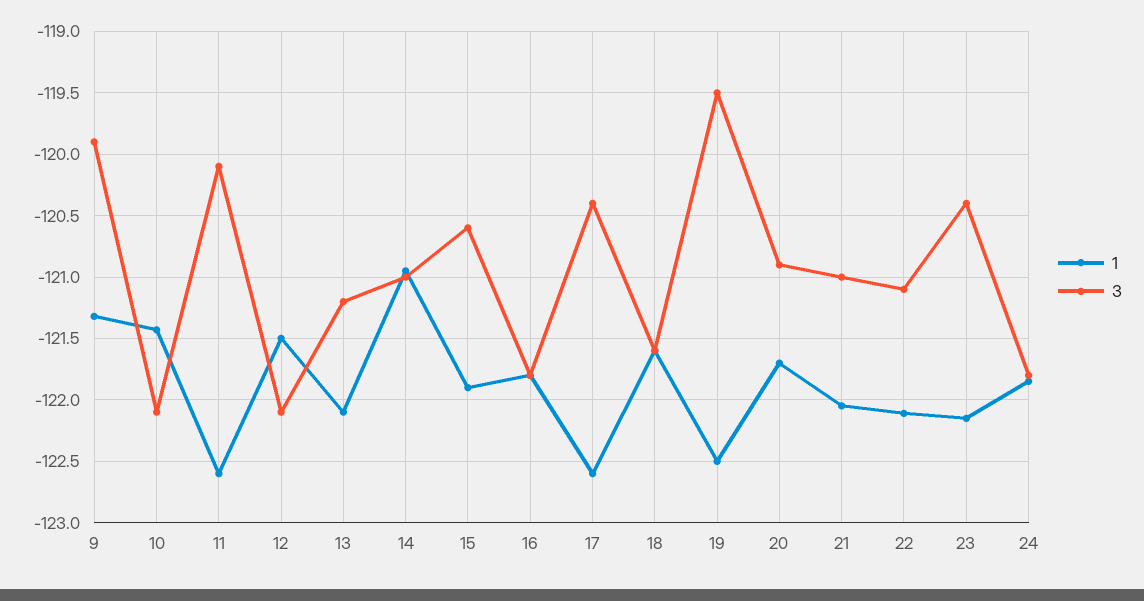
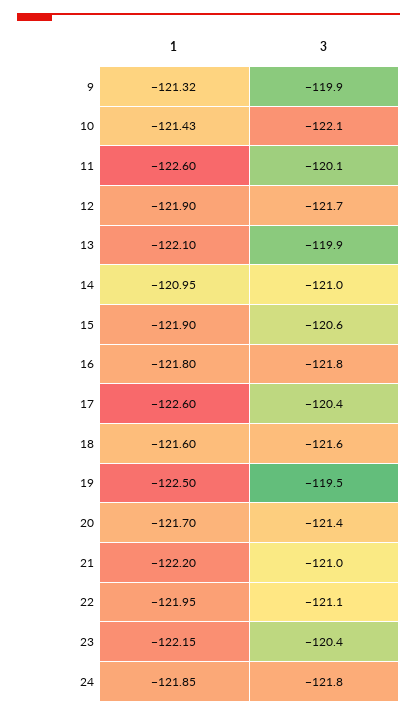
  {
    "1": {
      "9": -121.32,
      "10": -121.43,
      "11": -122.6,
-     "12": -121.5,
+     "12": -121.9,
      "13": -122.1,
      "14": -120.95,
      "15": -121.9,
      "16": -121.8,
      "17": -122.6,
      "18": -121.6,
      "19": -122.5,
      "20": -121.7,
-     "21": -122.05,
+     "21": -122.2,
-     "22": -122.1,
+     "22": -121.95,
      "23": -122.15,
      "24": -121.85
    },
    "3": {
      "9": -119.9,
      "10": -122.1,
      "11": -120.1,
-     "12": -122.1,
+     "12": -121.7,
-     "13": -121.2,
+     "13": -119.9,
      "14": -121,
      "15": -120.6,
      "16": -121.8,
      "17": -120.4,
      "18": -121.6,
      "19": -119.5,
-     "20": -120.9,
+     "20": -121.4,
      "21": -121,
      "22": -121.1,
      "23": -120.4,
      "24": -121.8
    }
  }

